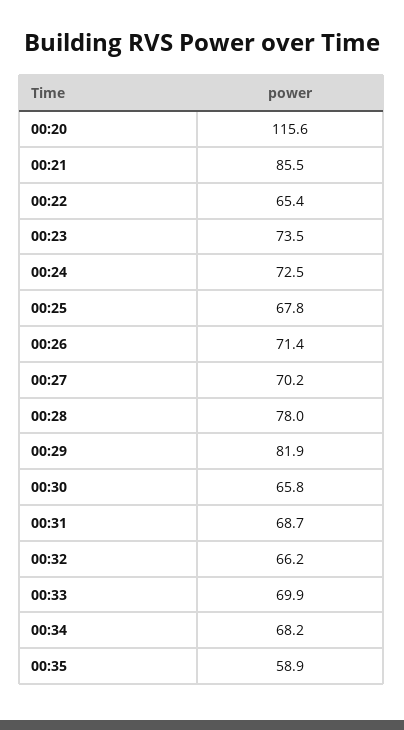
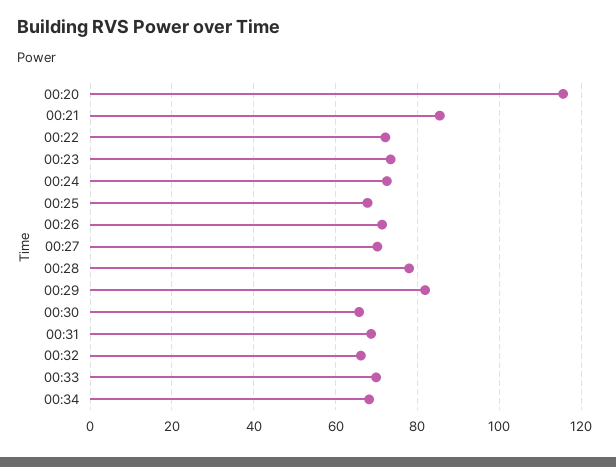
  {
    "00:20": 115.6,
    "00:21": 85.5,
-   "00:22": 65.4,
+   "00:22": 72,
    "00:23": 73.5,
    "00:24": 72.5,
    "00:25": 67.8,
    "00:26": 71.4,
    "00:27": 70.2,
    "00:28": 78,
    "00:29": 81.9,
    "00:30": 65.8,
    "00:31": 68.7,
    "00:32": 66.2,
    "00:33": 69.9,
-   "00:34": 68.2,
+   "00:34": 68.2
-   "00:35": 58.9
  }

